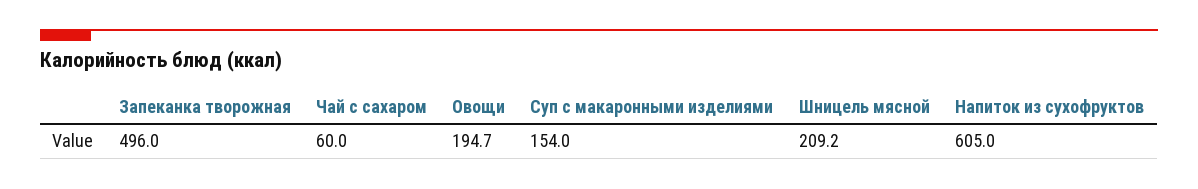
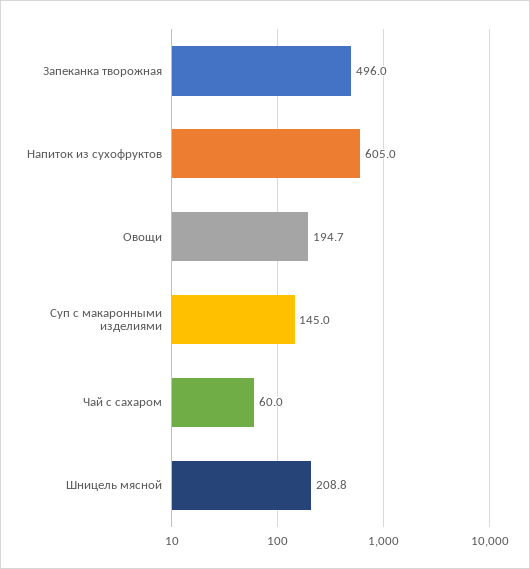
  {
    "Запеканка творожная": 496,
    "Чай с сахаром": 60,
    "Овощи": 194.7,
-   "Суп с макаронными изделиями": 154,
+   "Суп с макаронными изделиями": 145,
-   "Шницель мясной": 209.2,
+   "Шницель мясной": 208.8,
    "Напиток из сухофруктов": 605
  }

